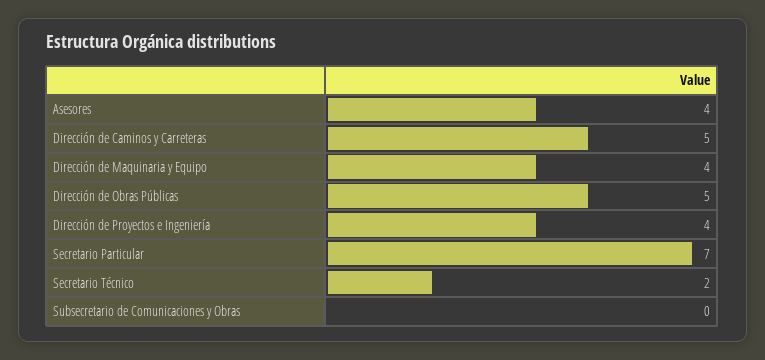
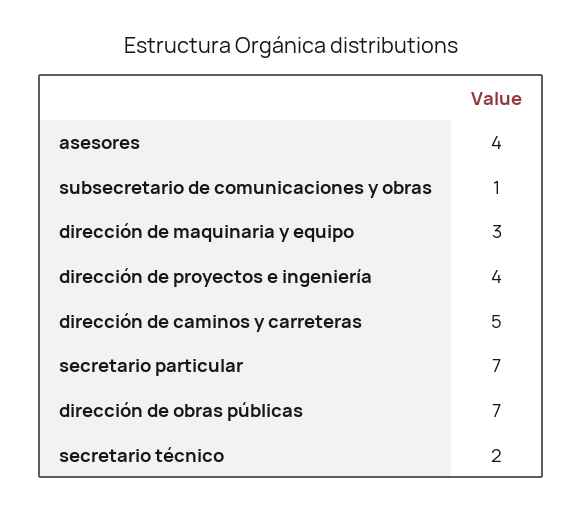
  {
    "Asesores": 4,
    "Dirección de Caminos y Carreteras": 5,
-   "Dirección de Maquinaria y Equipo": 4,
+   "Dirección de Maquinaria y Equipo": 3,
-   "Dirección de Obras Públicas": 5,
+   "Dirección de Obras Públicas": 7,
    "Dirección de Proyectos e Ingeniería": 4,
    "Secretario Particular": 7,
    "Secretario Técnico": 2,
-   "Subsecretario de Comunicaciones y Obras": 0
+   "Subsecretario de Comunicaciones y Obras": 1
  }

